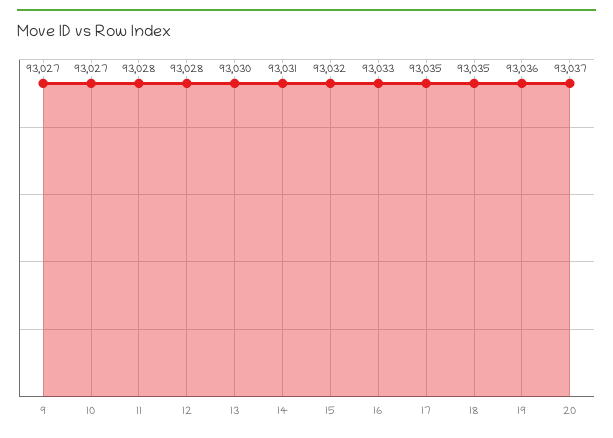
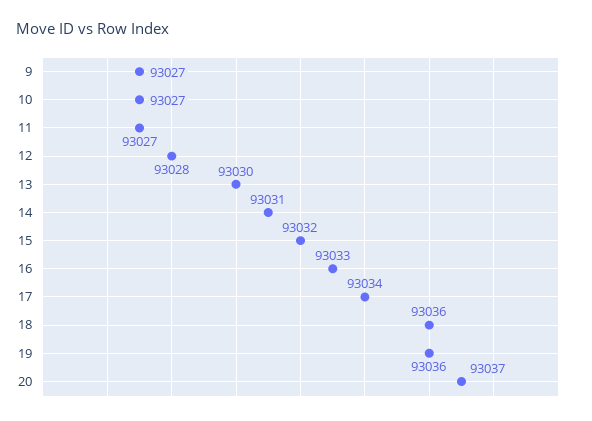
  {
    "9": 93027,
    "10": 93027,
-   "11": 93028,
+   "11": 93027,
    "12": 93028,
    "13": 93030,
    "14": 93031,
    "15": 93032,
    "16": 93033,
-   "17": 93035,
+   "17": 93034,
-   "18": 93035,
+   "18": 93036,
    "19": 93036,
    "20": 93037
  }

